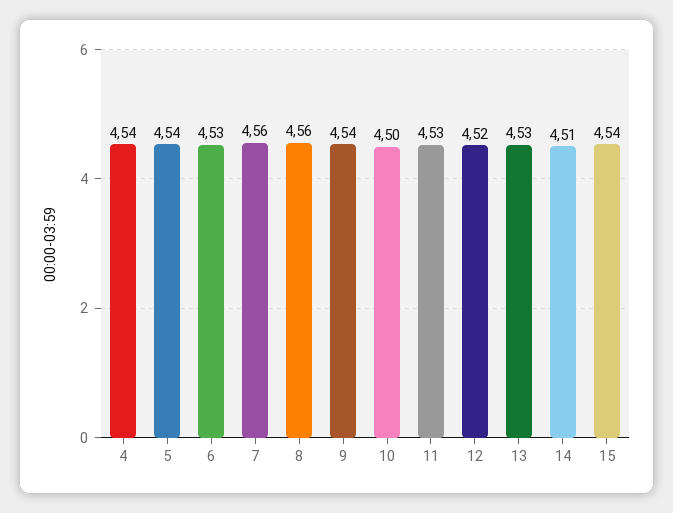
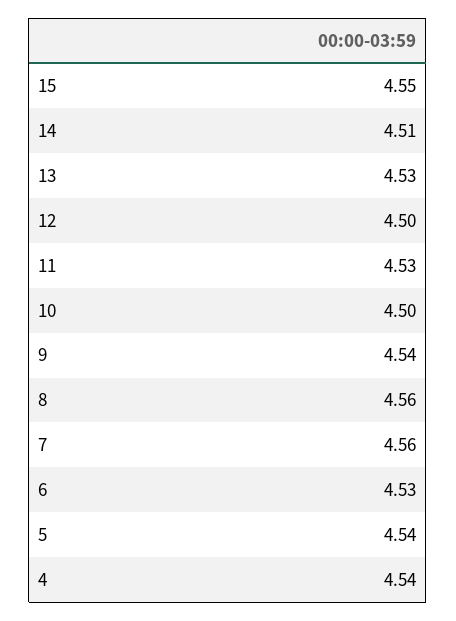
  {
    "4": 4.54,
    "5": 4.54,
    "6": 4.53,
    "7": 4.56,
    "8": 4.56,
    "9": 4.54,
    "10": 4.5,
    "11": 4.53,
-   "12": 4.52,
+   "12": 4.5,
    "13": 4.53,
    "14": 4.51,
-   "15": 4.54
+   "15": 4.55
  }

